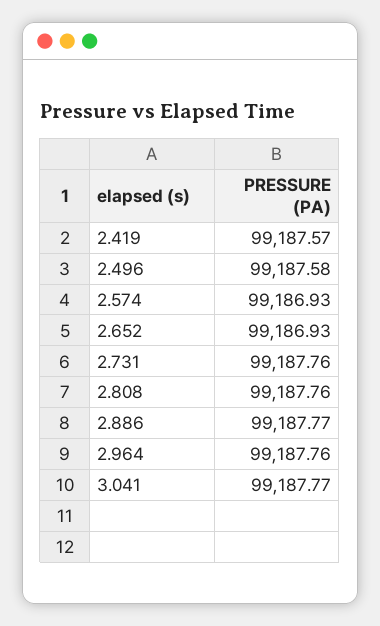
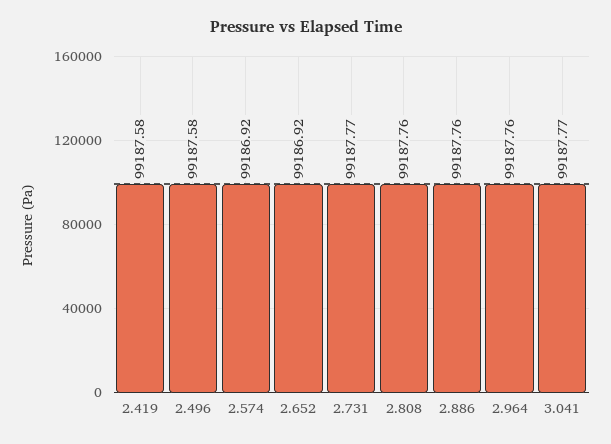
  {
-   "2.419": 99187.57,
+   "2.419": 99187.58,
    "2.496": 99187.58,
-   "2.574": 99186.93,
+   "2.574": 99186.92,
-   "2.652": 99186.93,
+   "2.652": 99186.92,
-   "2.731": 99187.76,
+   "2.731": 99187.77,
    "2.808": 99187.76,
-   "2.886": 99187.77,
+   "2.886": 99187.76,
    "2.964": 99187.76,
    "3.041": 99187.77
  }

